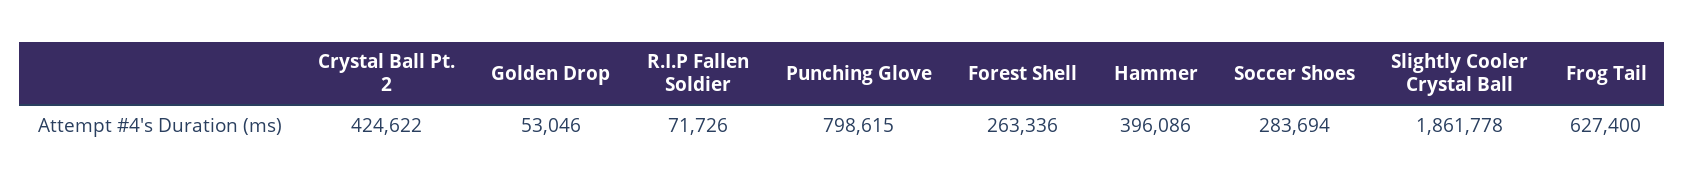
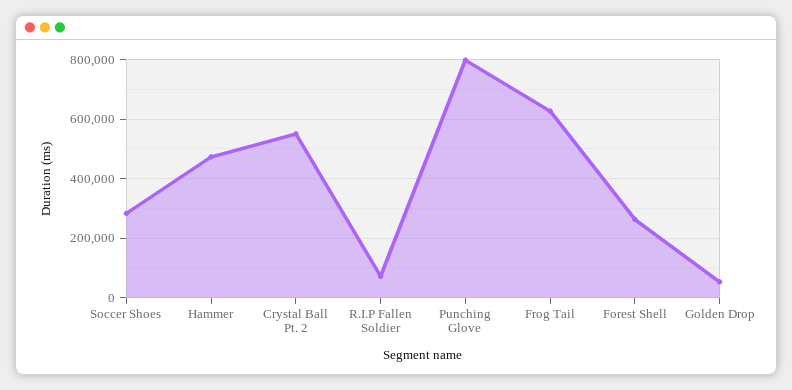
  {
-   "Crystal Ball Pt. 2": 424622,
+   "Crystal Ball Pt. 2": 550000,
    "Golden Drop": 53046,
    "R.I.P Fallen Soldier": 71726,
    "Punching Glove": 798615,
    "Forest Shell": 263336,
-   "Hammer": 396086,
+   "Hammer": 475000,
    "Soccer Shoes": 283694,
-   "Slightly Cooler Crystal Ball": 1861778,
    "Frog Tail": 627400
  }

